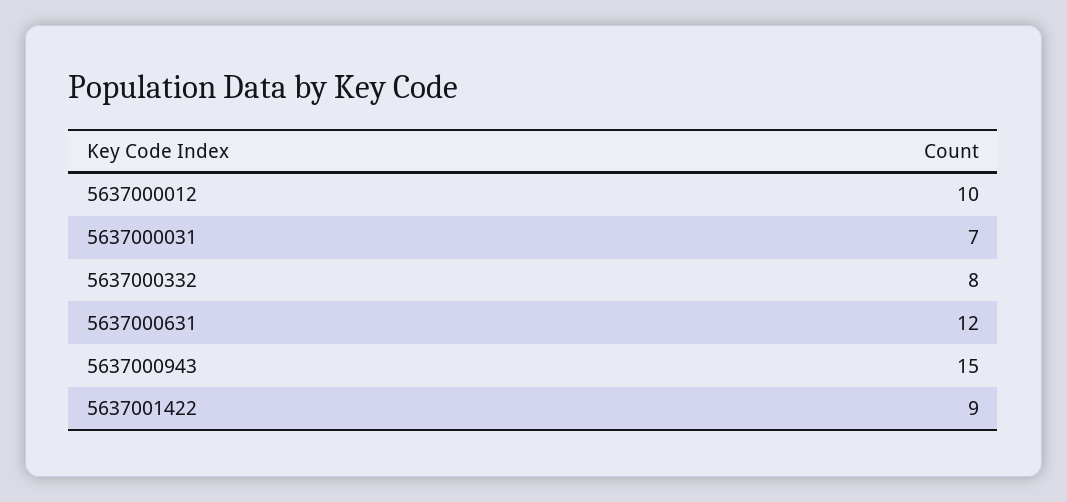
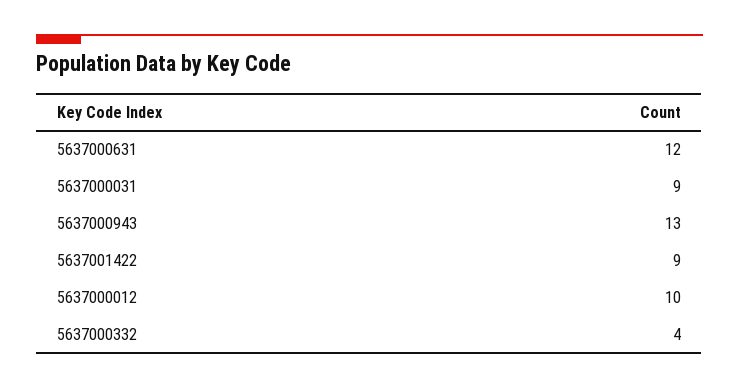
  {
    "5637000012": 10,
-   "5637000031": 7,
+   "5637000031": 9,
-   "5637000332": 8,
+   "5637000332": 4,
    "5637000631": 12,
-   "5637000943": 15,
+   "5637000943": 13,
    "5637001422": 9
  }

